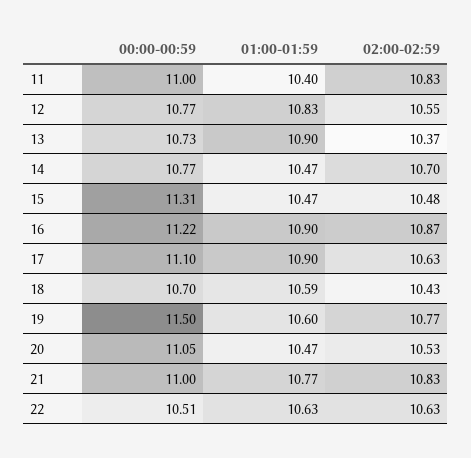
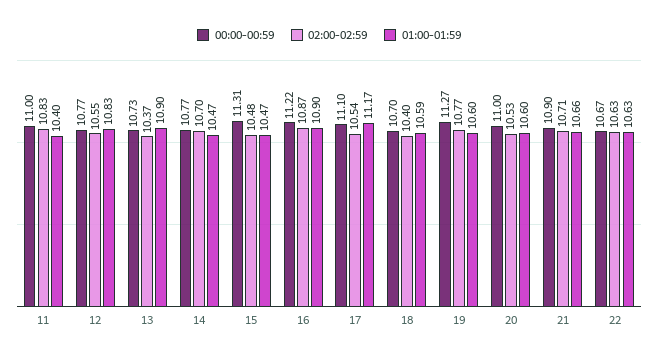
  {
    "00:00-00:59": {
      "11": 11,
      "12": 10.77,
      "13": 10.73,
      "14": 10.77,
      "15": 11.31,
      "16": 11.22,
      "17": 11.1,
      "18": 10.7,
-     "19": 11.5,
+     "19": 11.27,
-     "20": 11.05,
+     "20": 11,
-     "21": 11,
+     "21": 10.9,
-     "22": 10.51
+     "22": 10.67
    },
    "01:00-01:59": {
      "11": 10.4,
      "12": 10.83,
      "13": 10.9,
      "14": 10.47,
      "15": 10.47,
      "16": 10.9,
-     "17": 10.9,
+     "17": 11.17,
      "18": 10.59,
      "19": 10.6,
-     "20": 10.47,
+     "20": 10.6,
-     "21": 10.77,
+     "21": 10.66,
      "22": 10.63
    },
    "02:00-02:59": {
      "11": 10.83,
      "12": 10.55,
      "13": 10.37,
      "14": 10.7,
      "15": 10.48,
      "16": 10.87,
-     "17": 10.63,
+     "17": 10.54,
-     "18": 10.43,
+     "18": 10.4,
      "19": 10.77,
      "20": 10.53,
-     "21": 10.83,
+     "21": 10.71,
      "22": 10.63
    }
  }

